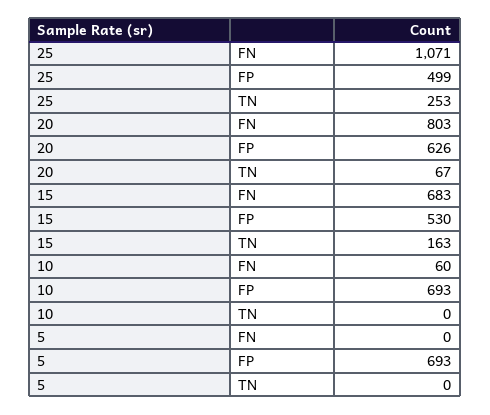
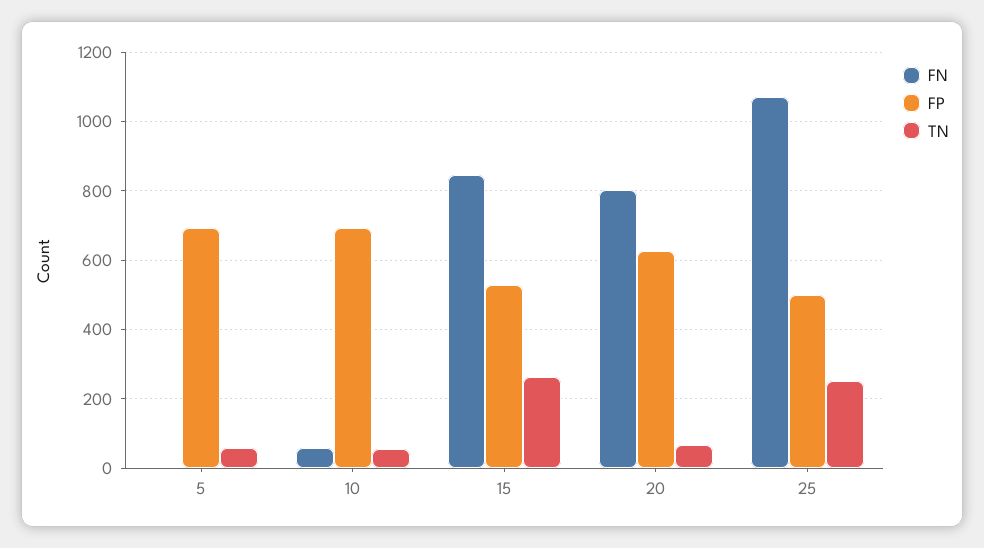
  {
    "FN": {
      "25": 1071,
      "20": 803,
-     "15": 683,
+     "15": 840,
      "10": 60,
      "5": 0
    },
    "FP": {
      "25": 499,
      "20": 626,
      "15": 530,
      "10": 693,
      "5": 693
    },
    "TN": {
      "25": 253,
      "20": 67,
-     "15": 163,
+     "15": 260,
-     "10": 0,
+     "10": 60,
-     "5": 0
+     "5": 60
    }
  }

